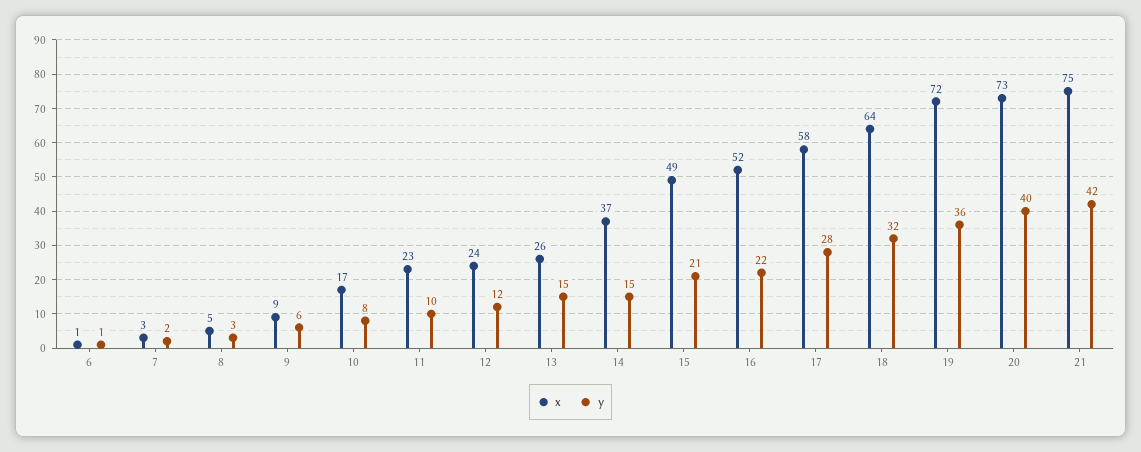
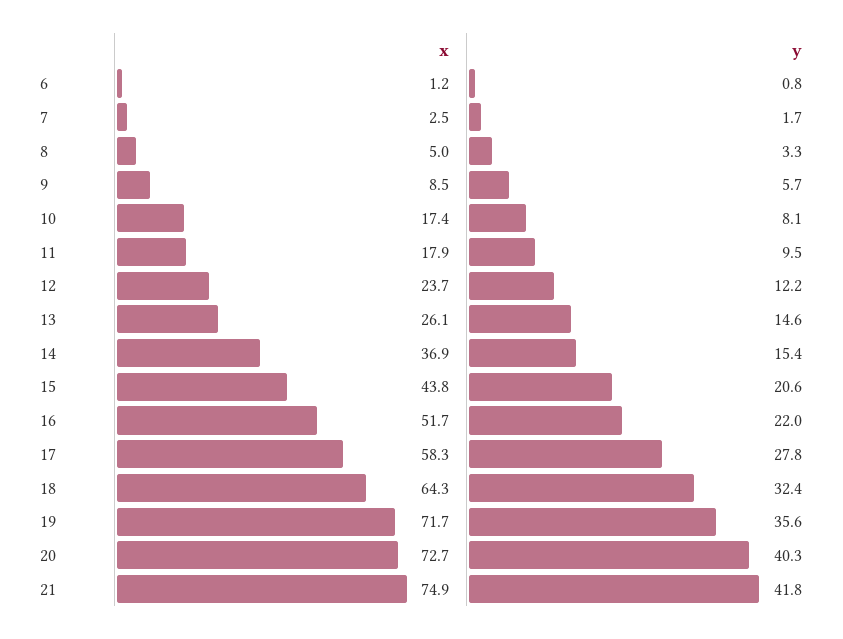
  {
    "x": {
      "6": 1.2,
      "7": 2.5,
      "8": 5,
      "9": 8.5,
      "10": 17.4,
-     "11": 23,
+     "11": 17.9,
      "12": 23.7,
      "13": 26.1,
      "14": 36.9,
-     "15": 49,
+     "15": 43.8,
      "16": 51.7,
      "17": 58.3,
      "18": 64.3,
      "19": 71.7,
      "20": 72.7,
      "21": 74.9
    },
    "y": {
      "6": 0.8,
      "7": 1.7,
      "8": 3.3,
      "9": 5.7,
      "10": 8.1,
      "11": 9.5,
      "12": 12.2,
      "13": 14.6,
      "14": 15.4,
      "15": 20.6,
      "16": 22,
      "17": 27.8,
      "18": 32.4,
      "19": 35.6,
      "20": 40.3,
      "21": 41.8
    }
  }

